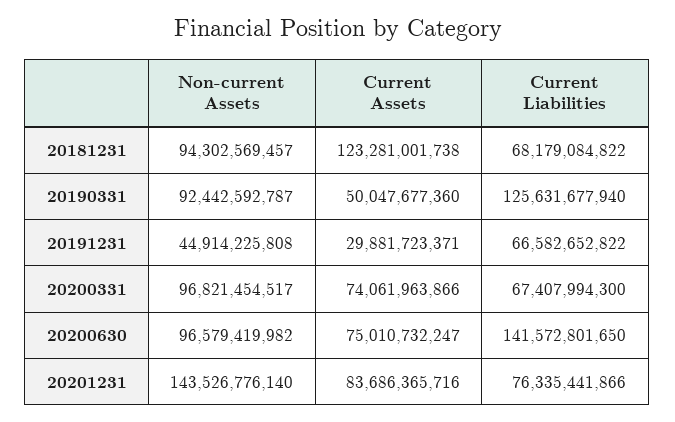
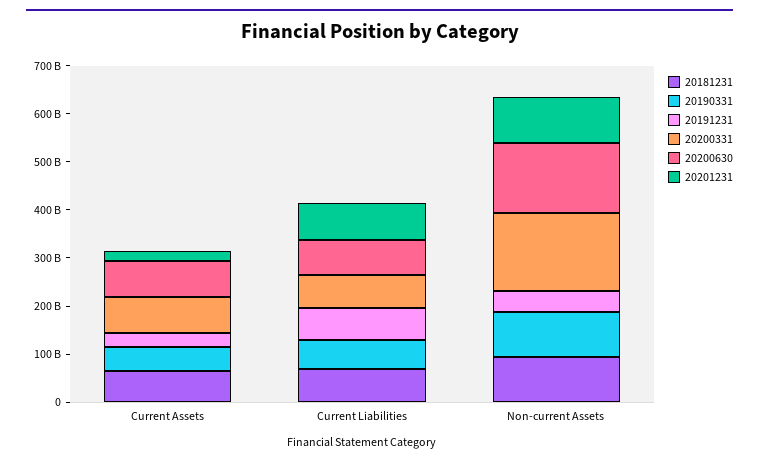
  {
    "20181231": {
      "Non-current Assets": 94302569457,
-     "Current Assets": 123281001738,
+     "Current Assets": 60000000000,
      "Current Liabilities": 68179084822
    },
    "20190331": {
      "Non-current Assets": 92442592787,
      "Current Assets": 50047677360,
-     "Current Liabilities": 125631677940
+     "Current Liabilities": 60000000000
    },
    "20191231": {
      "Non-current Assets": 44914225808,
      "Current Assets": 29881723371,
      "Current Liabilities": 66582652822
    },
    "20200331": {
-     "Non-current Assets": 96821454517,
+     "Non-current Assets": 160000000000,
      "Current Assets": 74061963866,
      "Current Liabilities": 67407994300
    },
    "20200630": {
-     "Non-current Assets": 96579419982,
+     "Non-current Assets": 140000000000,
      "Current Assets": 75010732247,
-     "Current Liabilities": 141572801650
+     "Current Liabilities": 80000000000
    },
    "20201231": {
-     "Non-current Assets": 143526776140,
+     "Non-current Assets": 100000000000,
-     "Current Assets": 83686365716,
+     "Current Assets": 20000000000,
      "Current Liabilities": 76335441866
    }
  }

